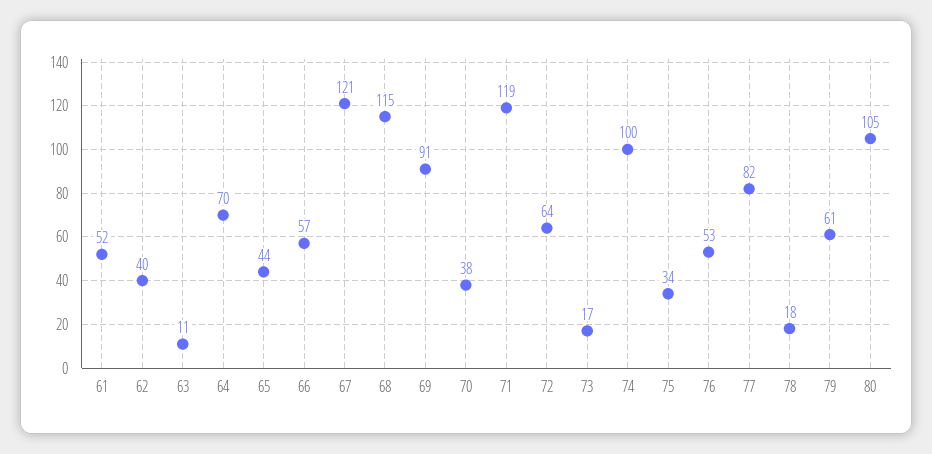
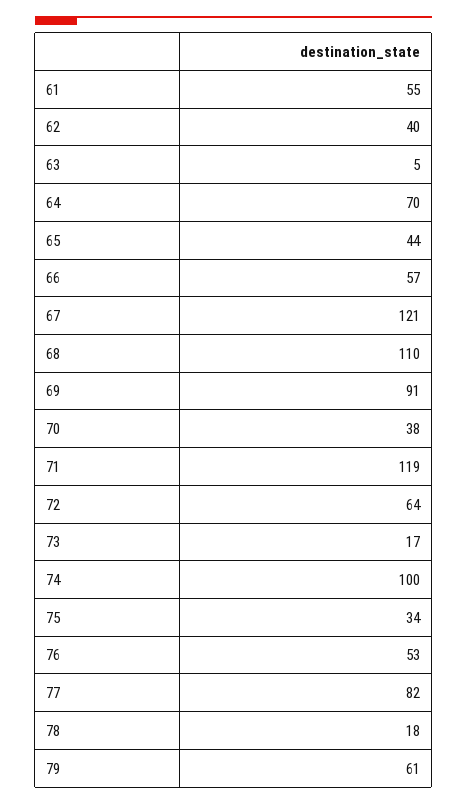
  {
-   "61": 52,
+   "61": 55,
    "62": 40,
-   "63": 11,
+   "63": 5,
    "64": 70,
    "65": 44,
    "66": 57,
    "67": 121,
-   "68": 115,
+   "68": 110,
    "69": 91,
    "70": 38,
    "71": 119,
    "72": 64,
    "73": 17,
    "74": 100,
    "75": 34,
    "76": 53,
    "77": 82,
    "78": 18,
-   "79": 61,
+   "79": 61
-   "80": 105
  }

